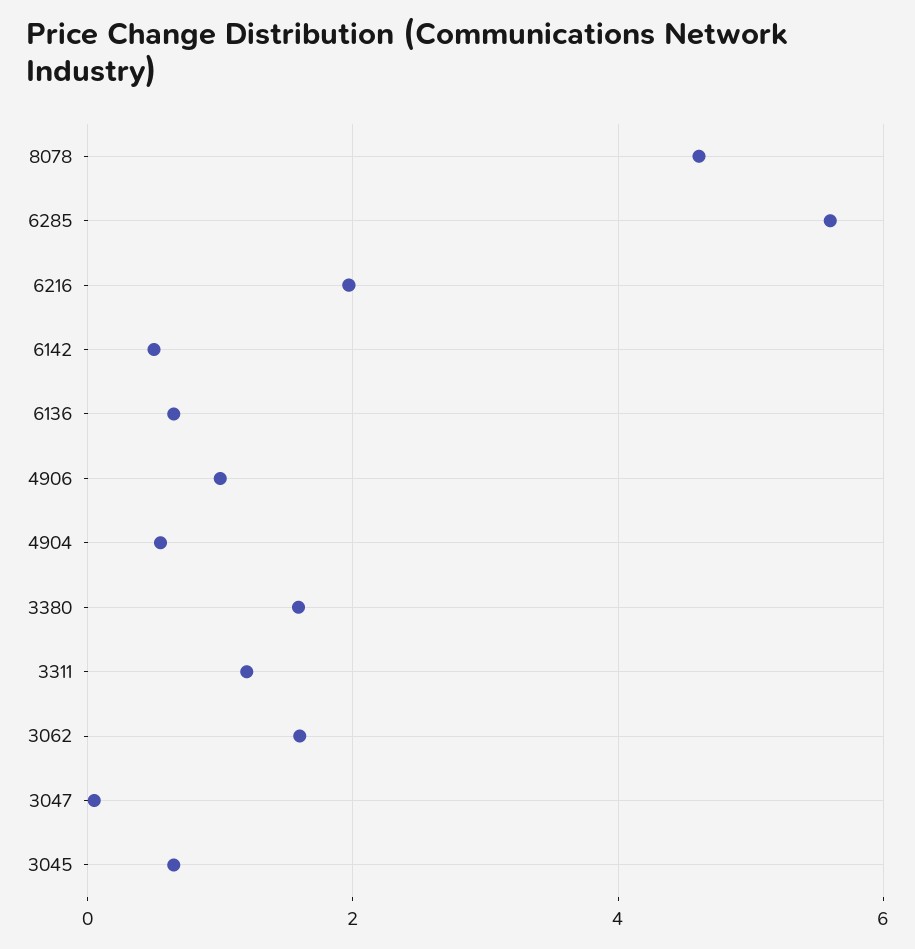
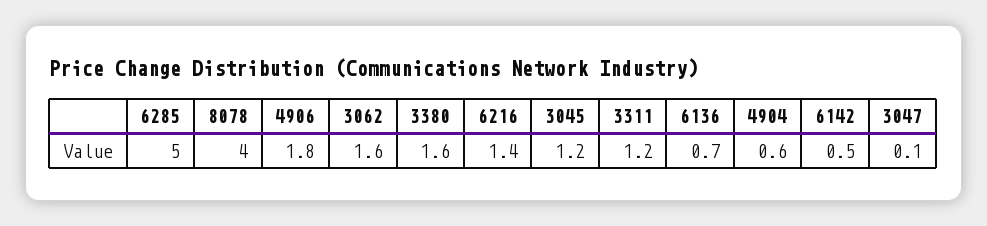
  {
-   "8078": 4.6,
+   "8078": 4,
-   "6285": 5.6,
+   "6285": 5,
-   "6216": 2,
+   "6216": 1.4,
    "6142": 0.5,
    "6136": 0.7,
-   "4906": 1,
+   "4906": 1.8,
    "4904": 0.6,
    "3380": 1.6,
    "3311": 1.2,
    "3062": 1.6,
    "3047": 0.1,
-   "3045": 0.6
+   "3045": 1.2
  }

